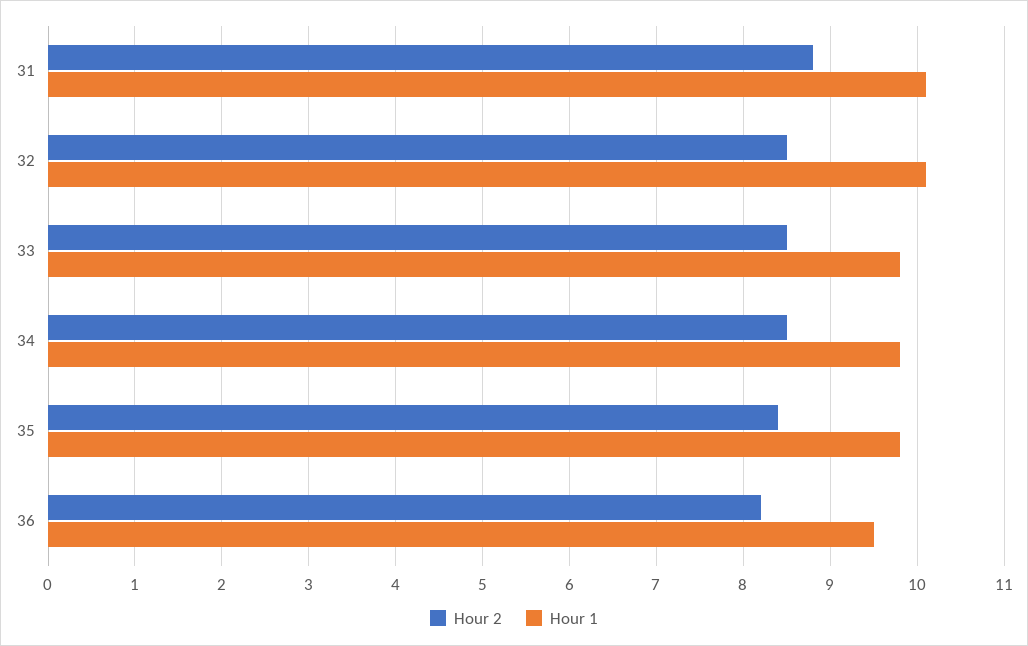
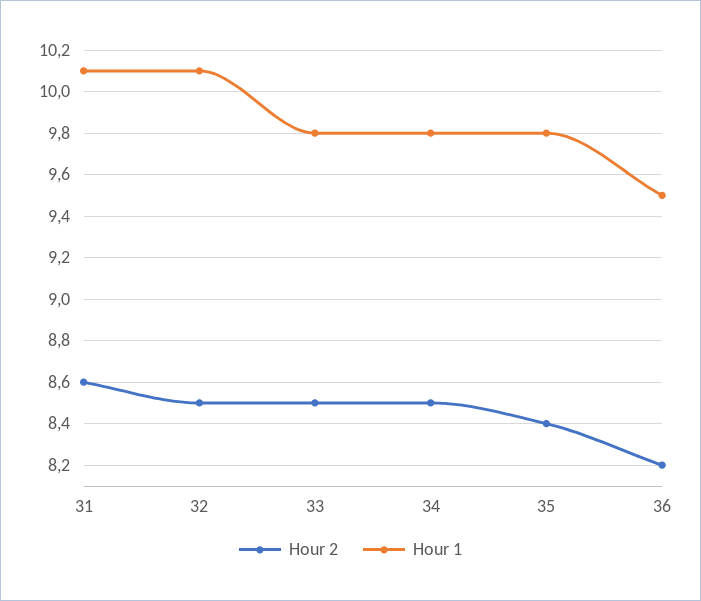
  {
    "Hour 2": {
-     "31": 8.8,
+     "31": 8.6,
      "32": 8.5,
      "33": 8.5,
      "34": 8.5,
      "35": 8.4,
      "36": 8.2
    },
    "Hour 1": {
      "31": 10.1,
      "32": 10.1,
      "33": 9.8,
      "34": 9.8,
      "35": 9.8,
      "36": 9.5
    }
  }

